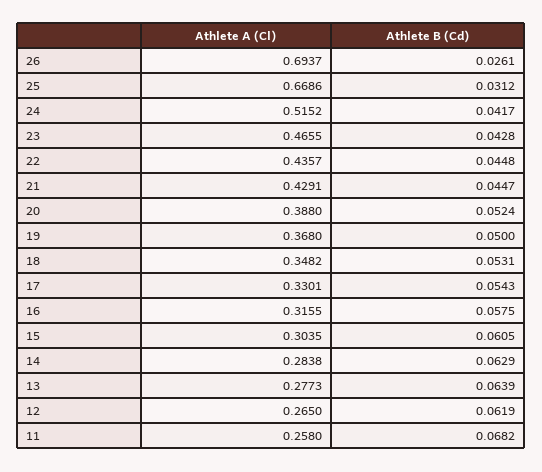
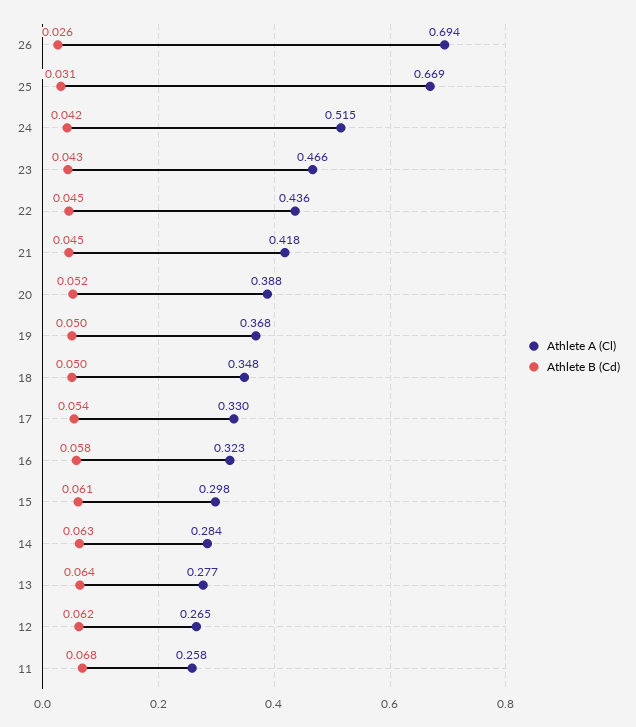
  {
    "Athlete A (Cl)": {
      "26": 0.6937,
      "25": 0.6686,
      "24": 0.5152,
      "23": 0.4655,
      "22": 0.4357,
-     "21": 0.4291,
+     "21": 0.418,
      "20": 0.388,
      "19": 0.368,
      "18": 0.3482,
      "17": 0.3301,
-     "16": 0.3155,
+     "16": 0.323,
-     "15": 0.3035,
+     "15": 0.298,
      "14": 0.2838,
      "13": 0.2773,
      "12": 0.265,
      "11": 0.258
    },
    "Athlete B (Cd)": {
      "26": 0.0261,
      "25": 0.0312,
      "24": 0.0417,
      "23": 0.0428,
      "22": 0.0448,
      "21": 0.0447,
      "20": 0.0524,
      "19": 0.05,
-     "18": 0.0531,
+     "18": 0.05,
      "17": 0.0543,
      "16": 0.0575,
      "15": 0.0605,
      "14": 0.0629,
      "13": 0.0639,
      "12": 0.0619,
      "11": 0.0682
    }
  }

